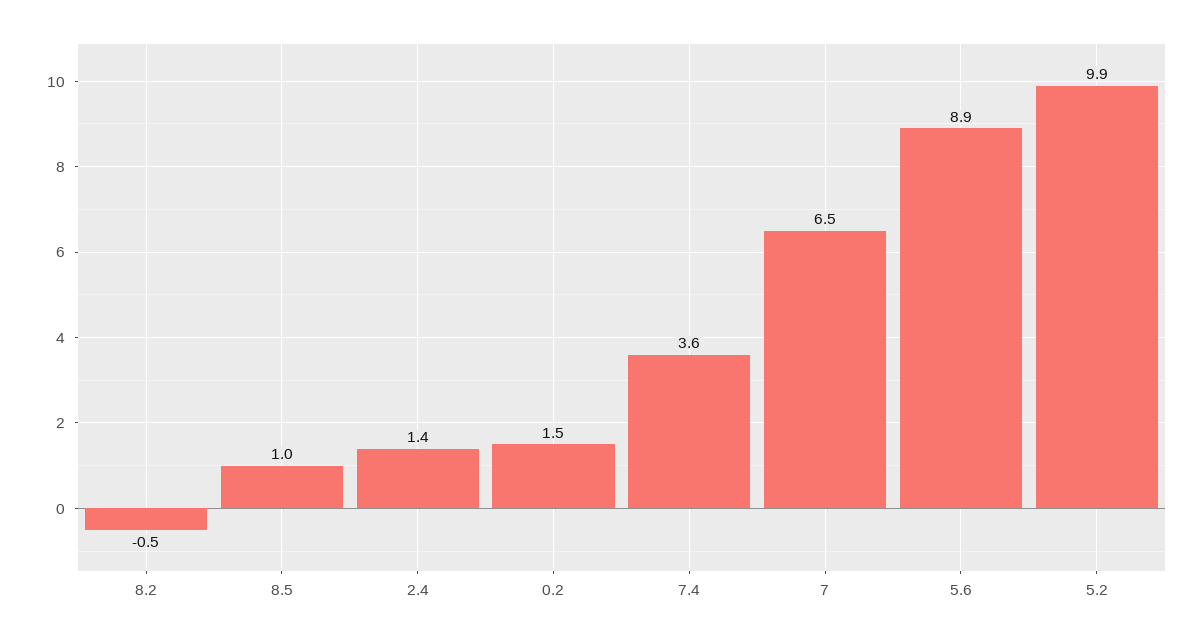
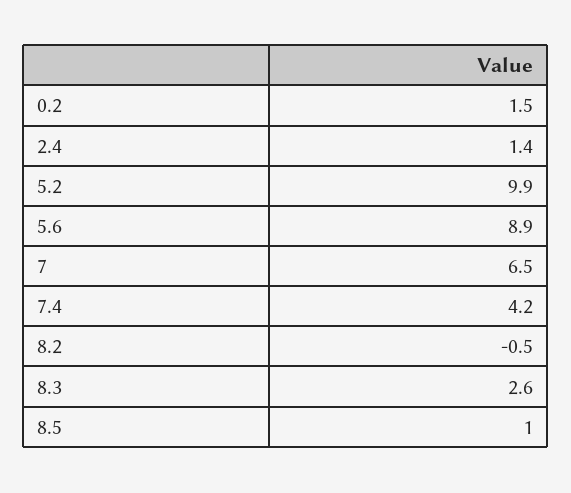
  {
    "8.2": -0.5,
    "8.5": 1,
    "2.4": 1.4,
    "0.2": 1.5,
-   "7.4": 3.6,
+   "7.4": 4.2,
    "7": 6.5,
    "5.6": 8.9,
-   "5.2": 9.9
+   "5.2": 9.9,
+   "8.3": 2.6
  }

